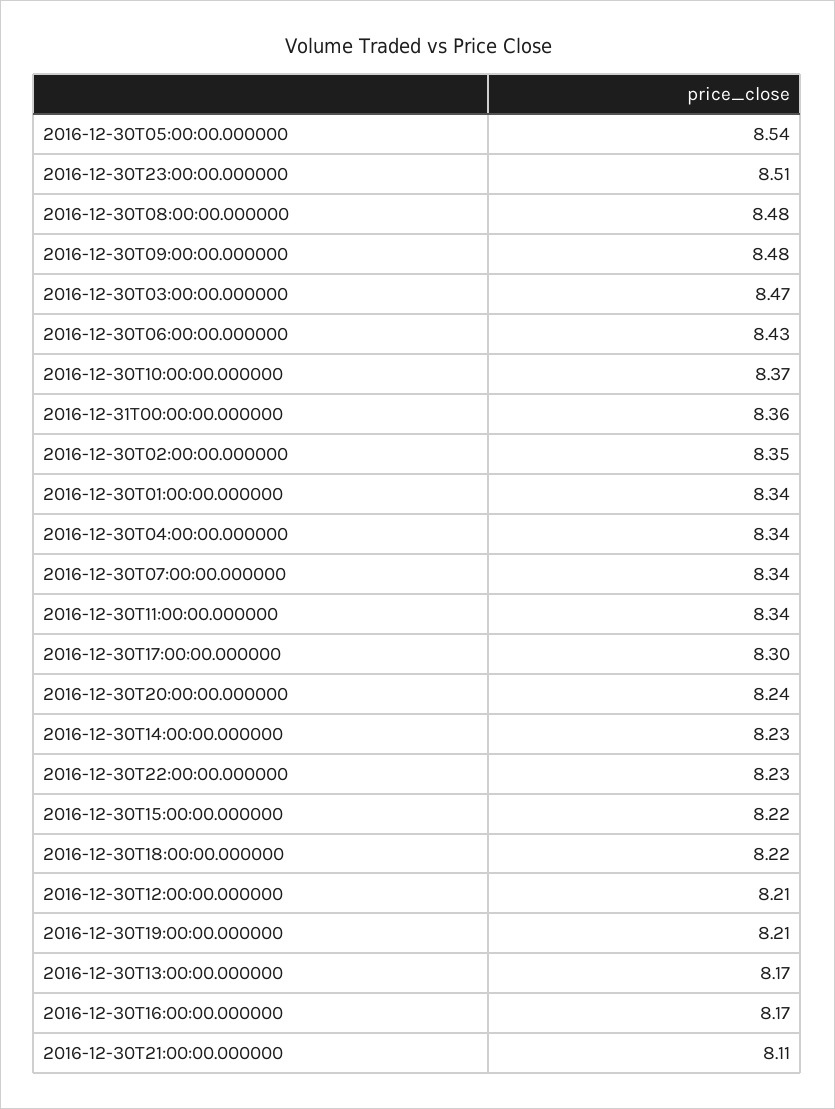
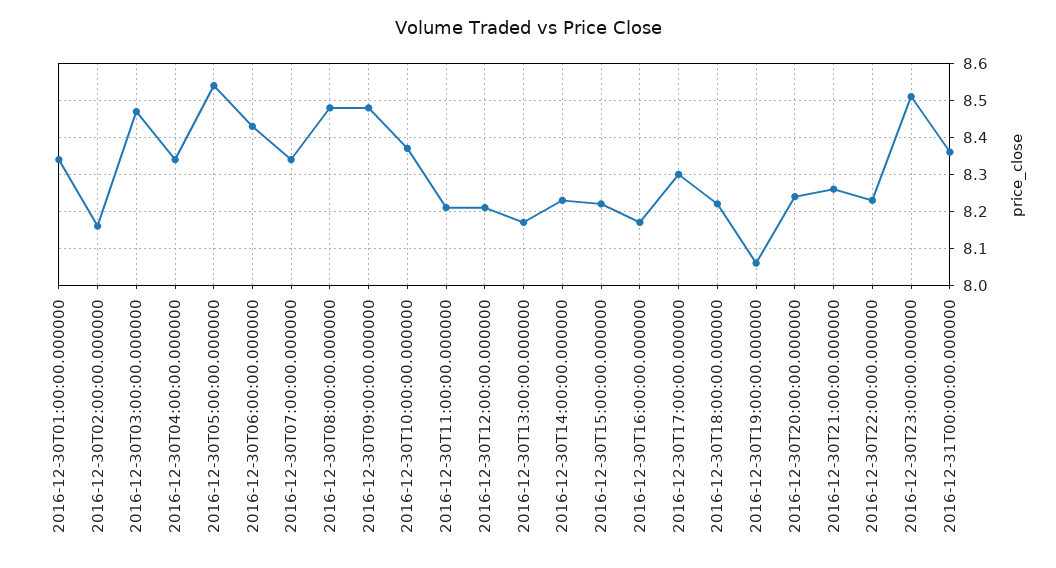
  {
    "2016-12-30T05:00:00.000000": 8.54,
    "2016-12-30T23:00:00.000000": 8.51,
    "2016-12-30T08:00:00.000000": 8.48,
    "2016-12-30T09:00:00.000000": 8.48,
    "2016-12-30T03:00:00.000000": 8.47,
    "2016-12-30T06:00:00.000000": 8.43,
    "2016-12-30T10:00:00.000000": 8.37,
    "2016-12-31T00:00:00.000000": 8.36,
-   "2016-12-30T02:00:00.000000": 8.35,
+   "2016-12-30T02:00:00.000000": 8.15,
    "2016-12-30T01:00:00.000000": 8.34,
    "2016-12-30T04:00:00.000000": 8.34,
    "2016-12-30T07:00:00.000000": 8.34,
-   "2016-12-30T11:00:00.000000": 8.34,
+   "2016-12-30T11:00:00.000000": 8.2,
    "2016-12-30T17:00:00.000000": 8.3,
    "2016-12-30T20:00:00.000000": 8.24,
    "2016-12-30T14:00:00.000000": 8.23,
    "2016-12-30T22:00:00.000000": 8.23,
    "2016-12-30T15:00:00.000000": 8.22,
    "2016-12-30T18:00:00.000000": 8.22,
    "2016-12-30T12:00:00.000000": 8.21,
-   "2016-12-30T19:00:00.000000": 8.21,
+   "2016-12-30T19:00:00.000000": 8.05,
    "2016-12-30T13:00:00.000000": 8.17,
    "2016-12-30T16:00:00.000000": 8.17,
-   "2016-12-30T21:00:00.000000": 8.11
+   "2016-12-30T21:00:00.000000": 8.25
  }

